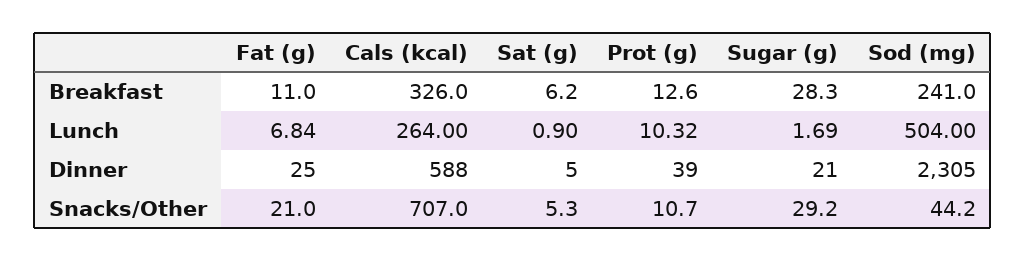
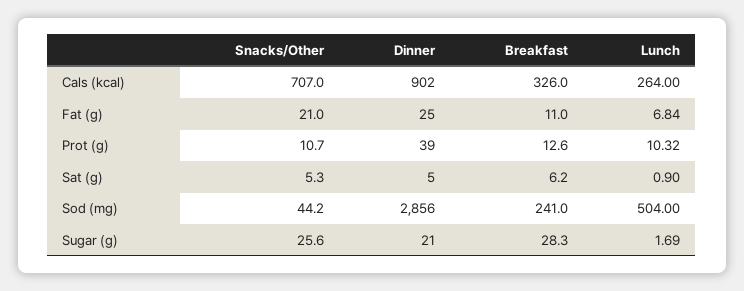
  {
    "Fat (g)": {
      "Breakfast": 11,
      "Lunch": 6.84,
      "Dinner": 25,
      "Snacks/Other": 21
    },
    "Cals (kcal)": {
      "Breakfast": 326,
      "Lunch": 264,
-     "Dinner": 588,
+     "Dinner": 902,
      "Snacks/Other": 707
    },
    "Sat (g)": {
      "Breakfast": 6.2,
      "Lunch": 0.9,
      "Dinner": 5,
      "Snacks/Other": 5.3
    },
    "Prot (g)": {
      "Breakfast": 12.6,
      "Lunch": 10.32,
      "Dinner": 39,
      "Snacks/Other": 10.7
    },
    "Sugar (g)": {
      "Breakfast": 28.3,
      "Lunch": 1.69,
      "Dinner": 21,
-     "Snacks/Other": 29.2
+     "Snacks/Other": 25.6
    },
    "Sod (mg)": {
      "Breakfast": 241,
      "Lunch": 504,
-     "Dinner": 2305,
+     "Dinner": 2856,
      "Snacks/Other": 44.2
    }
  }

